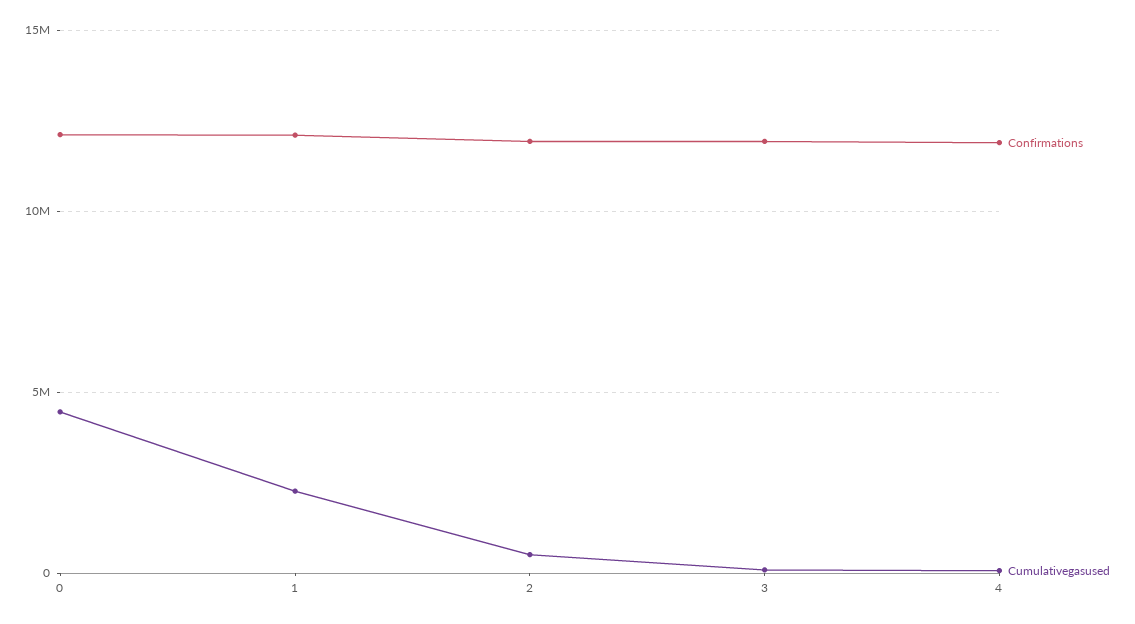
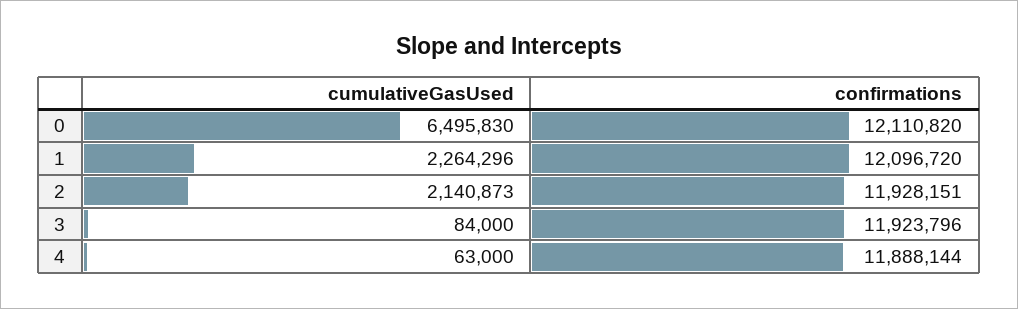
  {
    "Confirmations": {
      "0": 12110820,
      "1": 12096720,
      "2": 11928151,
      "3": 11923796,
      "4": 11888144
    },
    "Cumulativegasused": {
-     "0": 4500000,
+     "0": 6495830,
      "1": 2264296,
-     "2": 500000,
+     "2": 2140873,
      "3": 84000,
      "4": 63000
    }
  }

